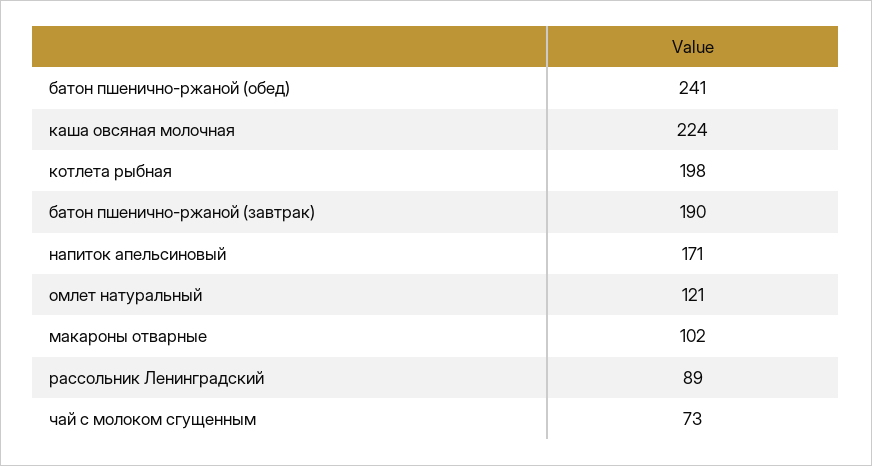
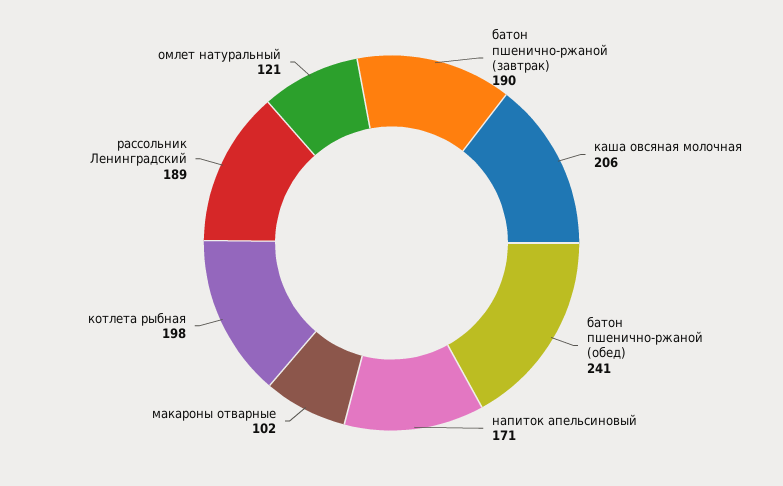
  {
    "батон пшенично-ржаной (обед)": 241,
-   "каша овсяная молочная": 224,
+   "каша овсяная молочная": 206,
    "котлета рыбная": 198,
    "батон пшенично-ржаной (завтрак)": 190,
    "напиток апельсиновый": 171,
    "омлет натуральный": 121,
    "макароны отварные": 102,
-   "рассольник Ленинградский": 89,
+   "рассольник Ленинградский": 189
-   "чай с молоком сгущенным": 73
  }

